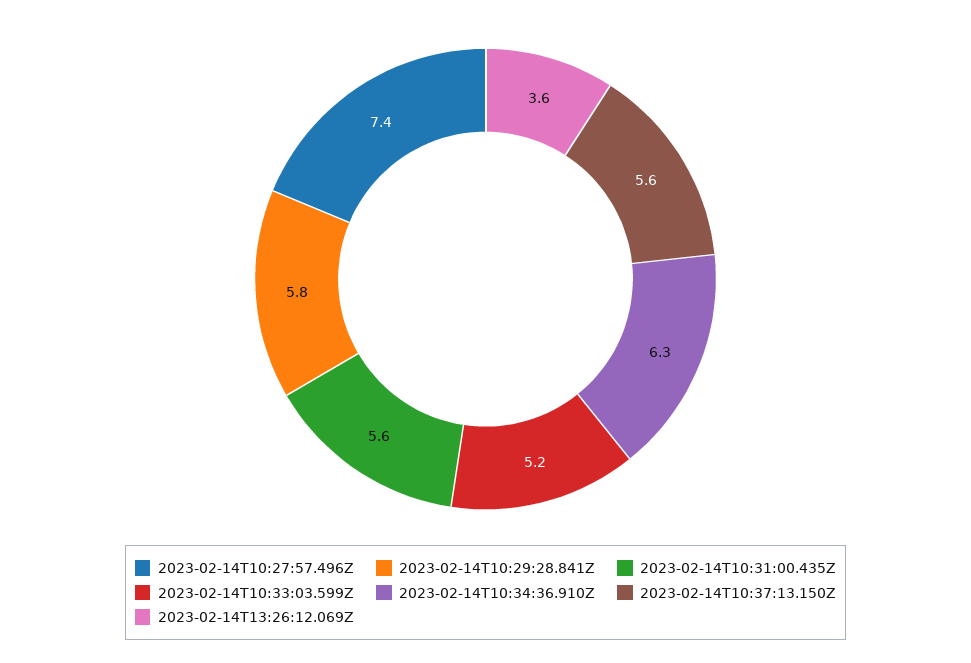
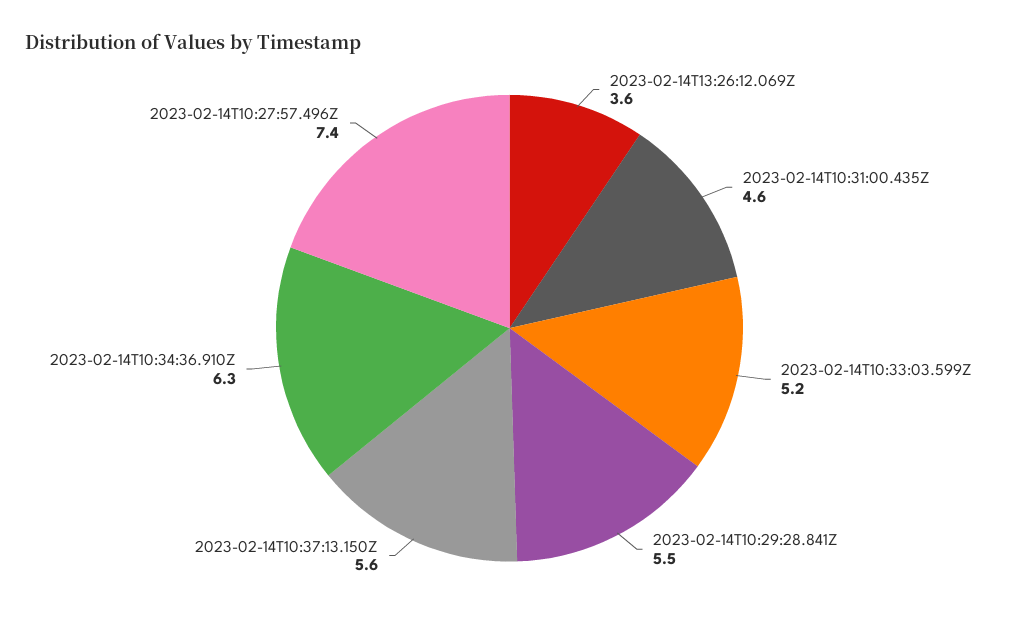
  {
    "2023-02-14T10:27:57.496Z": 7.4,
-   "2023-02-14T10:29:28.841Z": 5.8,
+   "2023-02-14T10:29:28.841Z": 5.5,
-   "2023-02-14T10:31:00.435Z": 5.6,
+   "2023-02-14T10:31:00.435Z": 4.6,
    "2023-02-14T10:33:03.599Z": 5.2,
    "2023-02-14T10:34:36.910Z": 6.3,
    "2023-02-14T10:37:13.150Z": 5.6,
    "2023-02-14T13:26:12.069Z": 3.6
  }

